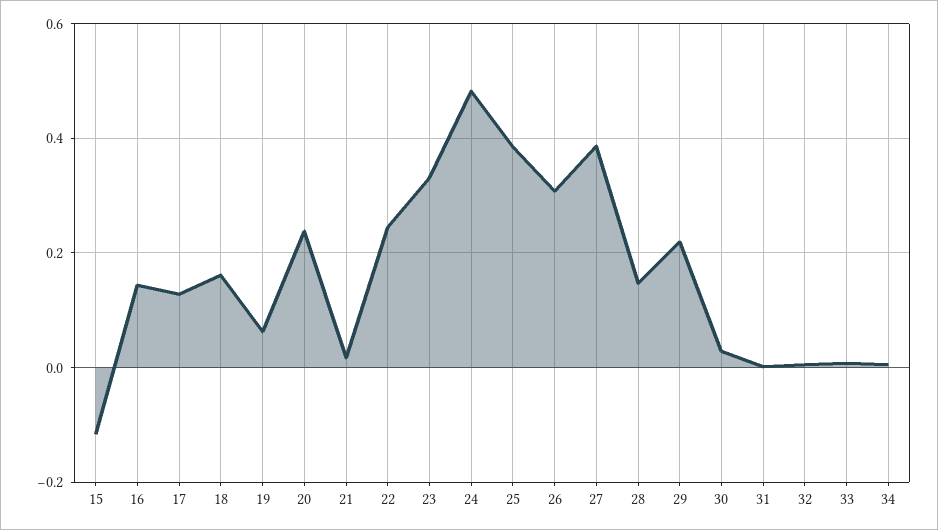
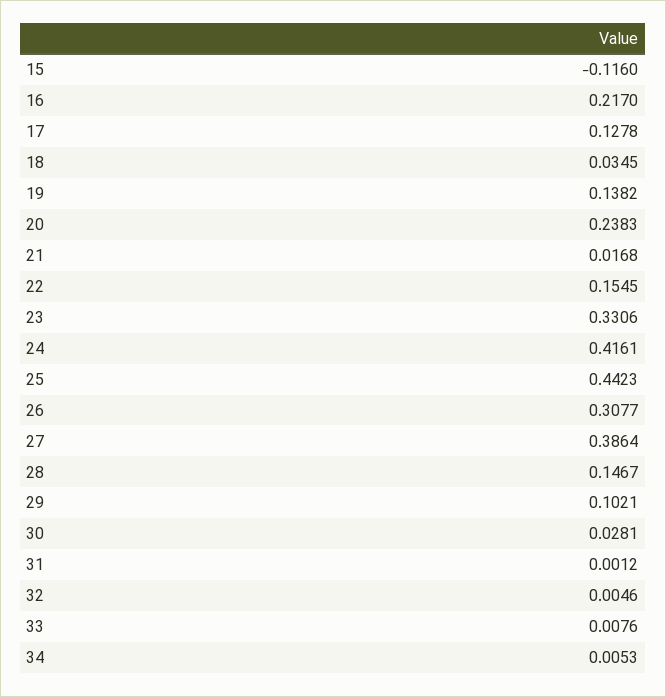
  {
    "15": -0.116,
-   "16": 0.14,
+   "16": 0.217,
    "17": 0.1278,
-   "18": 0.16,
+   "18": 0.0345,
-   "19": 0.06,
+   "19": 0.1382,
    "20": 0.2383,
    "21": 0.0168,
-   "22": 0.24,
+   "22": 0.1545,
    "23": 0.3306,
-   "24": 0.48,
+   "24": 0.4161,
-   "25": 0.38,
+   "25": 0.4423,
    "26": 0.3077,
    "27": 0.3864,
    "28": 0.1467,
-   "29": 0.22,
+   "29": 0.1021,
    "30": 0.0281,
    "31": 0.0012,
    "32": 0.0046,
    "33": 0.0076,
    "34": 0.0053
  }

